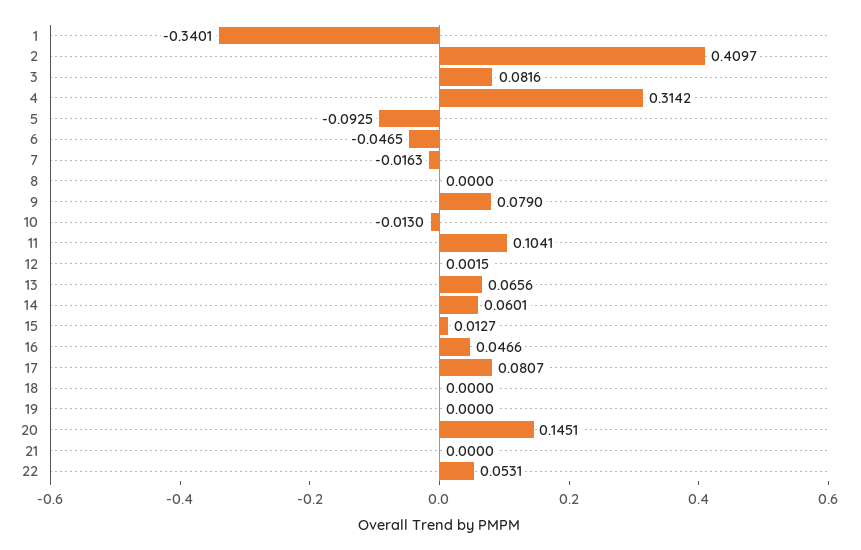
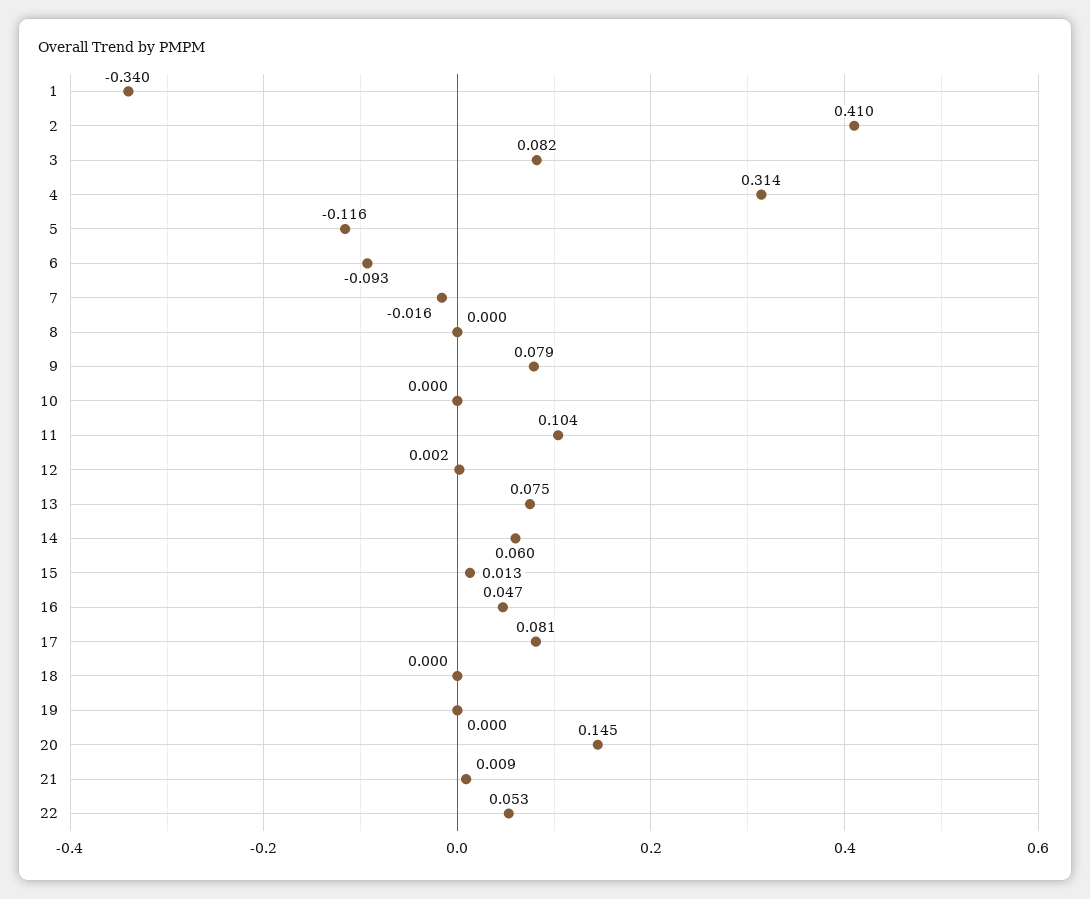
  {
    "1": -0.3401,
    "2": 0.4097,
    "3": 0.0816,
    "4": 0.3142,
-   "5": -0.0925,
+   "5": -0.116,
-   "6": -0.0465,
+   "6": -0.093,
    "7": -0.0163,
    "8": 0,
    "9": 0.079,
-   "10": -0.013,
+   "10": 0,
    "11": 0.1041,
    "12": 0.0015,
-   "13": 0.0656,
+   "13": 0.075,
    "14": 0.0601,
    "15": 0.0127,
    "16": 0.0466,
    "17": 0.0807,
    "18": 0,
    "19": 0,
    "20": 0.1451,
-   "21": 0,
+   "21": 0.009,
    "22": 0.0531
  }

